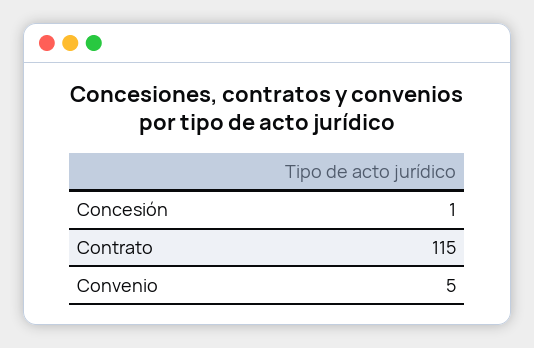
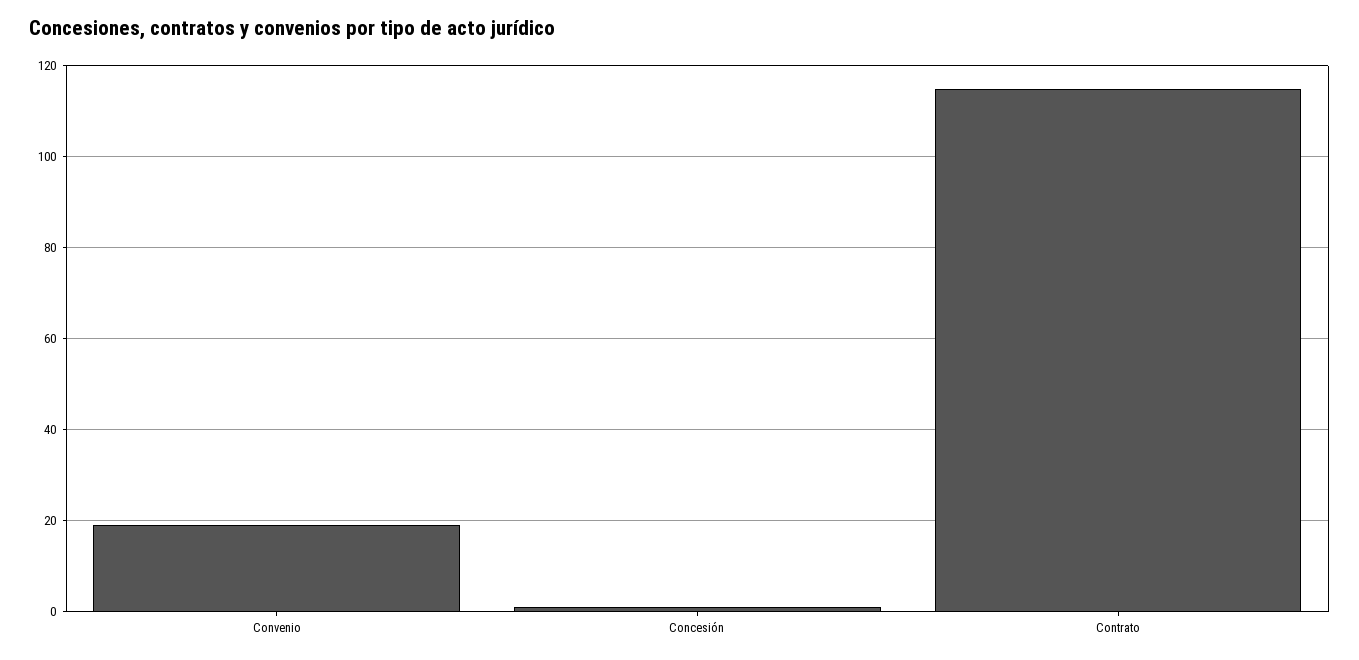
  {
    "Concesión": 1,
    "Contrato": 115,
-   "Convenio": 5
+   "Convenio": 20
  }

